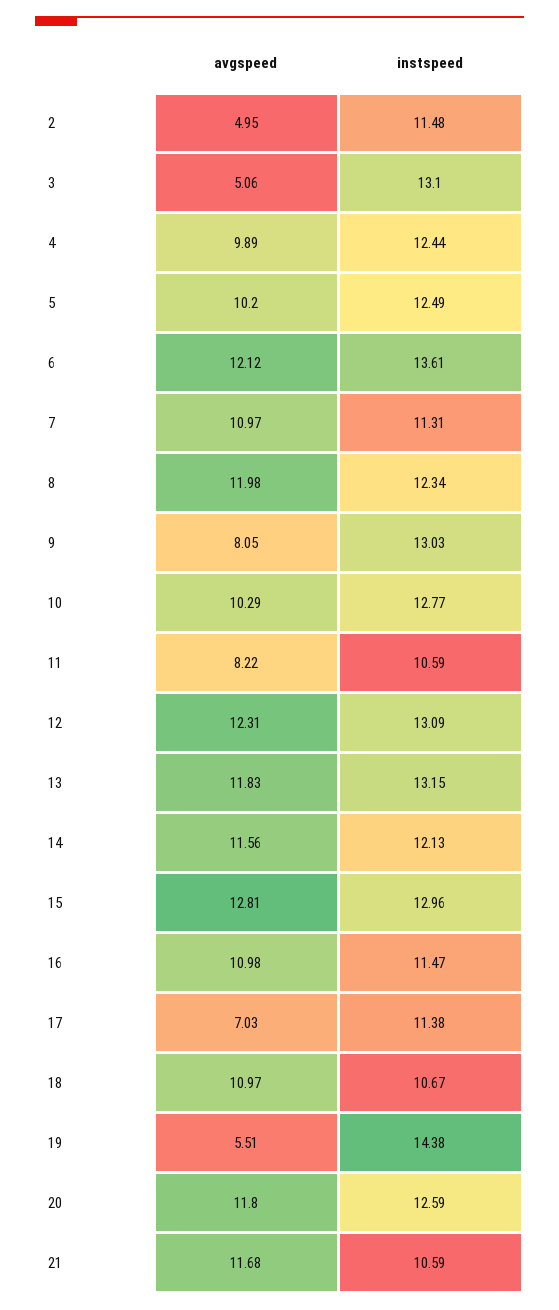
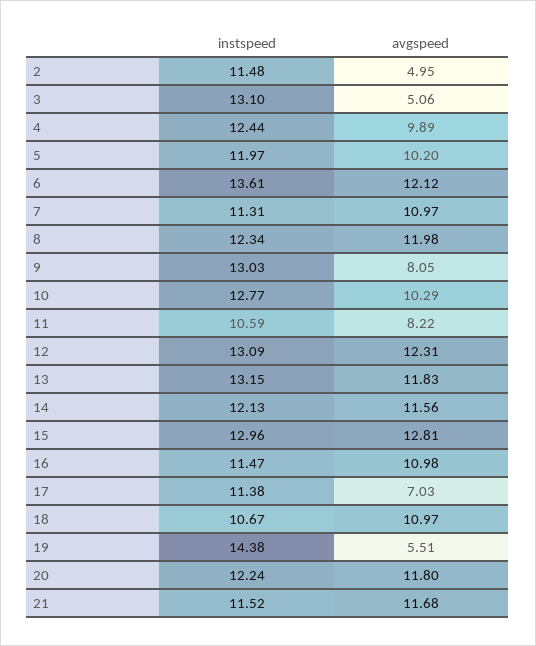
  {
    "avgspeed": {
      "2": 4.95,
      "3": 5.06,
      "4": 9.89,
      "5": 10.2,
      "6": 12.12,
      "7": 10.97,
      "8": 11.98,
      "9": 8.05,
      "10": 10.29,
      "11": 8.22,
      "12": 12.31,
      "13": 11.83,
      "14": 11.56,
      "15": 12.81,
      "16": 10.98,
      "17": 7.03,
      "18": 10.97,
      "19": 5.51,
      "20": 11.8,
      "21": 11.68
    },
    "instspeed": {
      "2": 11.48,
      "3": 13.1,
      "4": 12.44,
-     "5": 12.49,
+     "5": 11.97,
      "6": 13.61,
      "7": 11.31,
      "8": 12.34,
      "9": 13.03,
      "10": 12.77,
      "11": 10.59,
      "12": 13.09,
      "13": 13.15,
      "14": 12.13,
      "15": 12.96,
      "16": 11.47,
      "17": 11.38,
      "18": 10.67,
      "19": 14.38,
-     "20": 12.59,
+     "20": 12.24,
-     "21": 10.59
+     "21": 11.52
    }
  }

